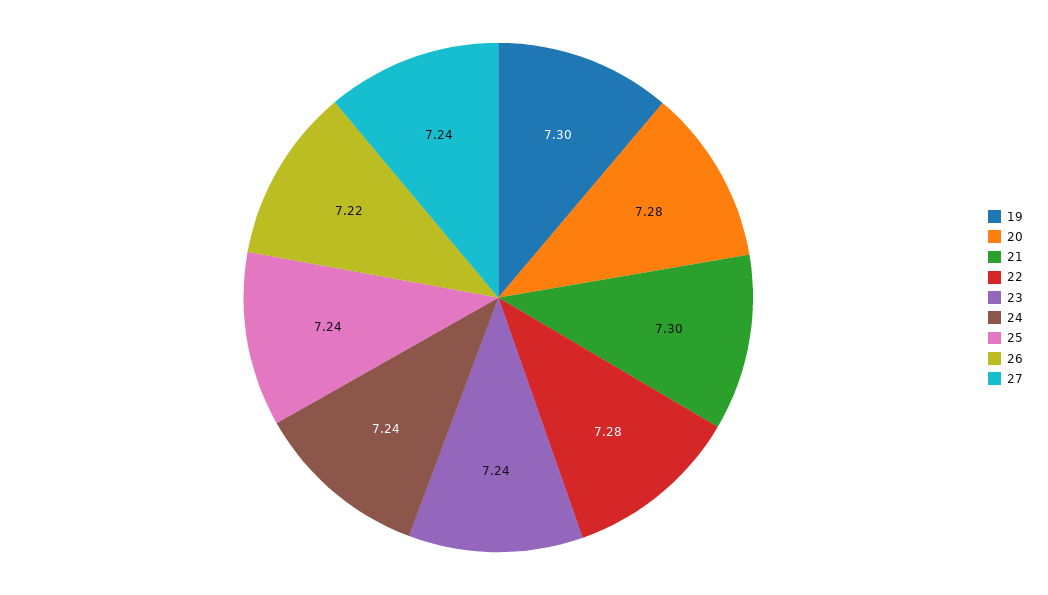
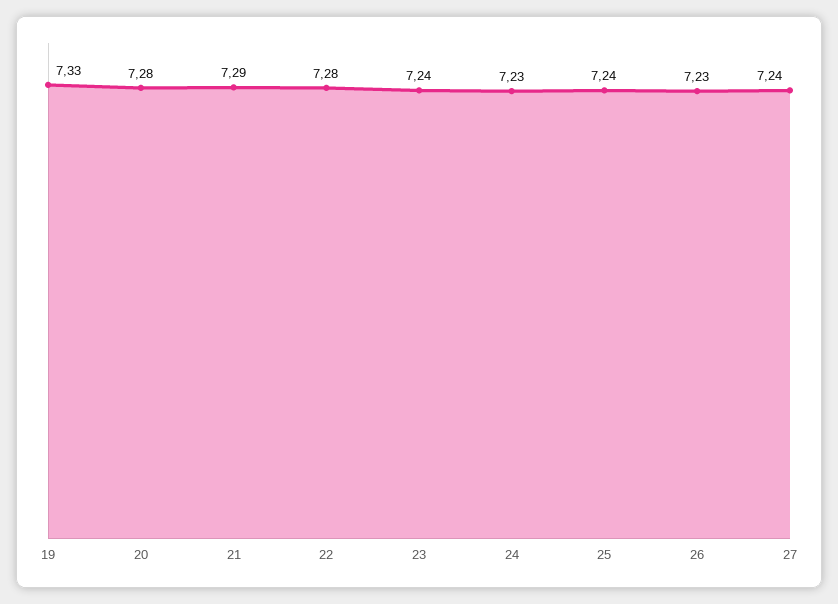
  {
-   "19": 7.3,
+   "19": 7.33,
    "20": 7.28,
-   "21": 7.3,
+   "21": 7.29,
    "22": 7.28,
    "23": 7.24,
-   "24": 7.24,
+   "24": 7.23,
    "25": 7.24,
-   "26": 7.22,
+   "26": 7.23,
    "27": 7.24
  }

